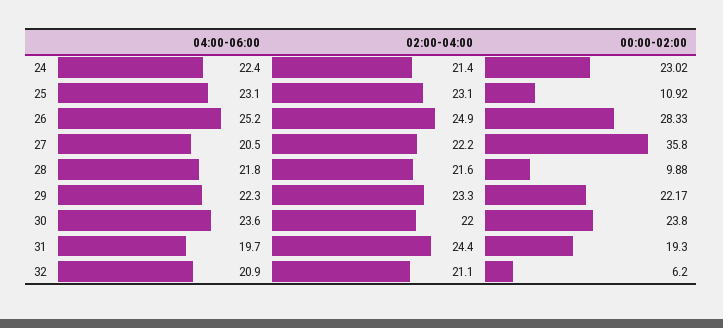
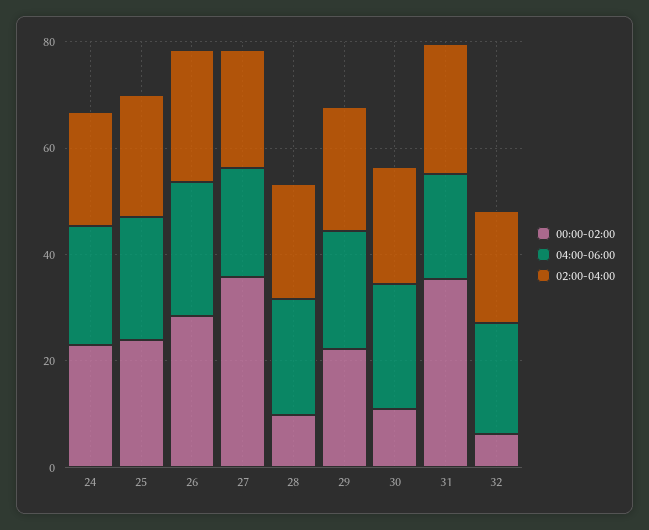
  {
    "04:00-06:00": {
      "24": 22.4,
      "25": 23.1,
      "26": 25.2,
      "27": 20.5,
      "28": 21.8,
      "29": 22.3,
      "30": 23.6,
      "31": 19.7,
      "32": 20.9
    },
    "02:00-04:00": {
      "24": 21.4,
      "25": 23.1,
      "26": 24.9,
      "27": 22.2,
      "28": 21.6,
      "29": 23.3,
      "30": 22,
      "31": 24.4,
      "32": 21.1
    },
    "00:00-02:00": {
      "24": 23.02,
-     "25": 10.92,
+     "25": 25,
      "26": 28.33,
      "27": 35.8,
      "28": 9.88,
      "29": 22.17,
-     "30": 23.8,
+     "30": 10,
-     "31": 19.3,
+     "31": 35,
      "32": 6.2
    }
  }

